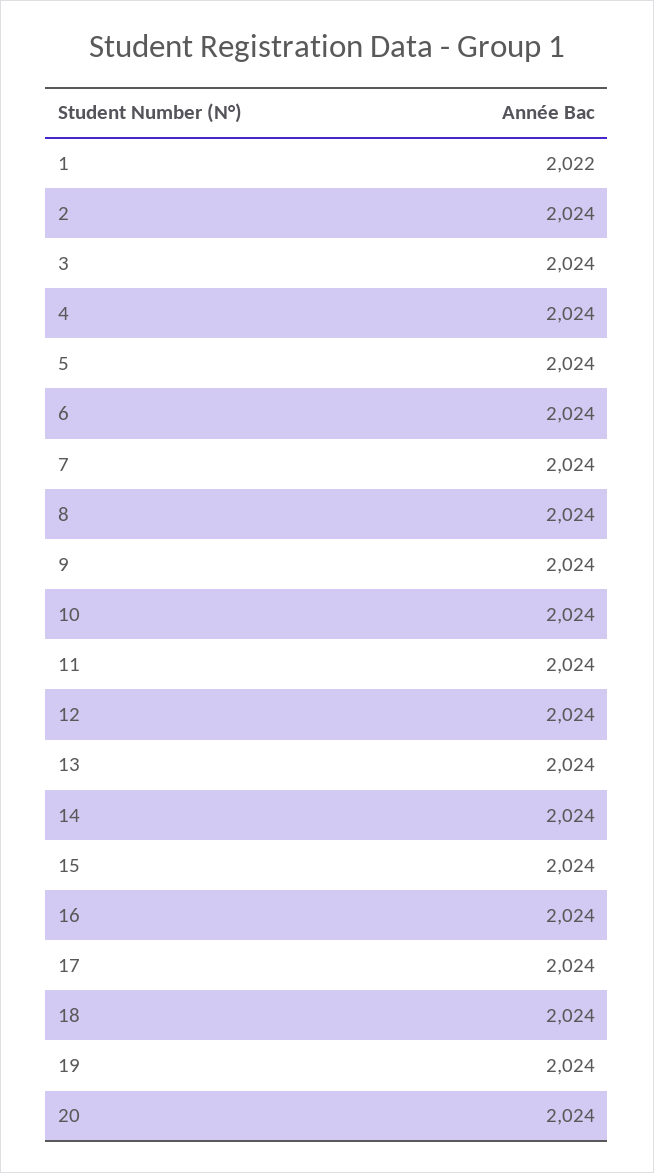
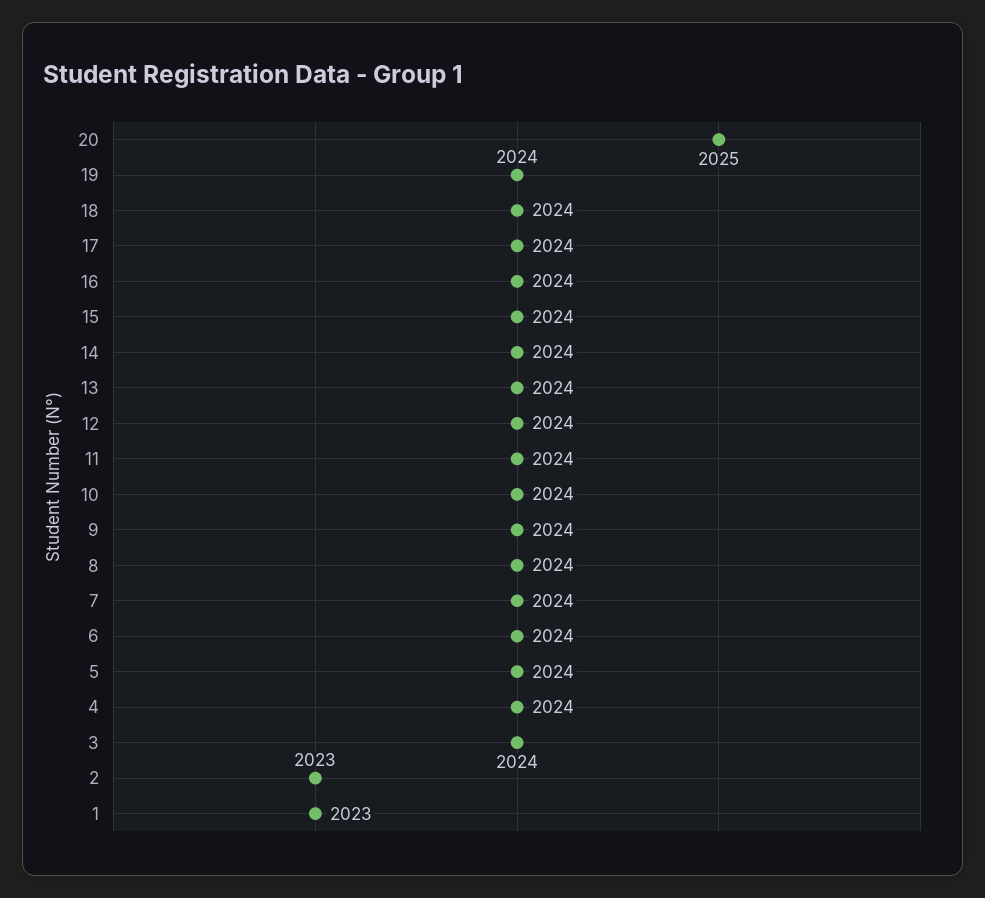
  {
-   "1": 2022,
+   "1": 2023,
-   "2": 2024,
+   "2": 2023,
    "3": 2024,
    "4": 2024,
    "5": 2024,
    "6": 2024,
    "7": 2024,
    "8": 2024,
    "9": 2024,
    "10": 2024,
    "11": 2024,
    "12": 2024,
    "13": 2024,
    "14": 2024,
    "15": 2024,
    "16": 2024,
    "17": 2024,
    "18": 2024,
    "19": 2024,
-   "20": 2024
+   "20": 2025
  }

